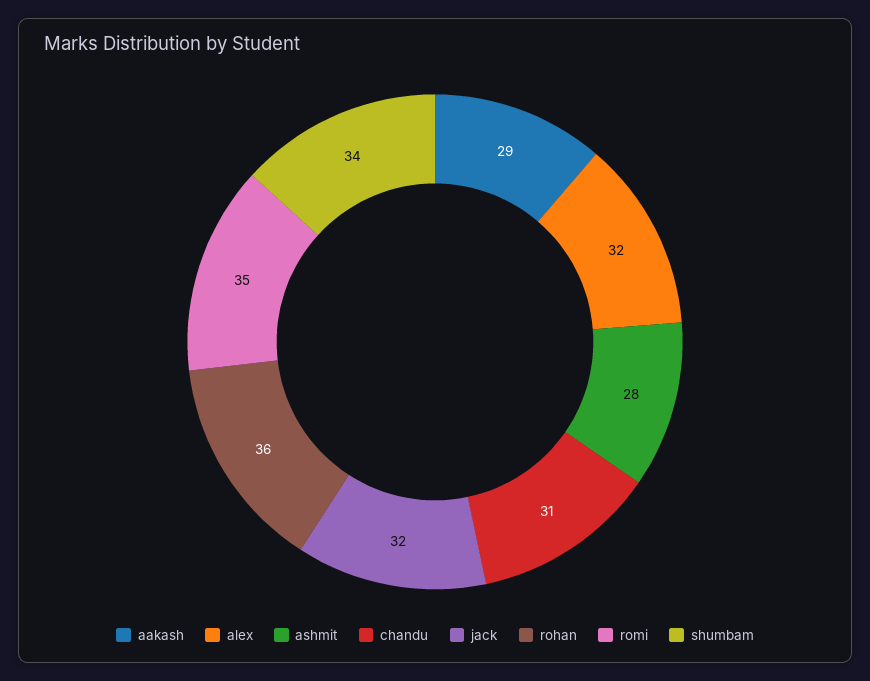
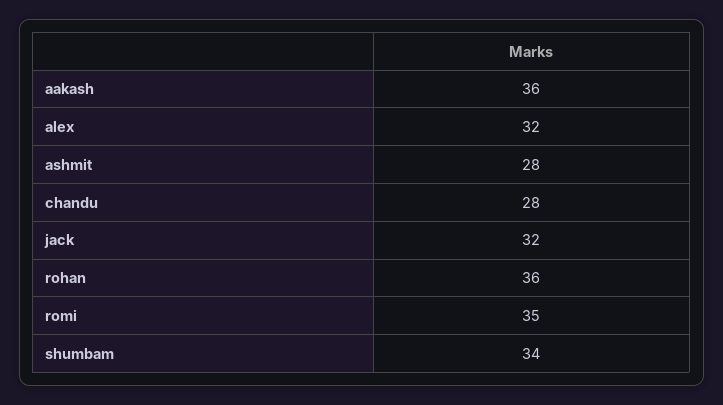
  {
-   "aakash": 29,
+   "aakash": 36,
    "alex": 32,
    "ashmit": 28,
-   "chandu": 31,
+   "chandu": 28,
    "jack": 32,
    "rohan": 36,
    "romi": 35,
    "shumbam": 34
  }

